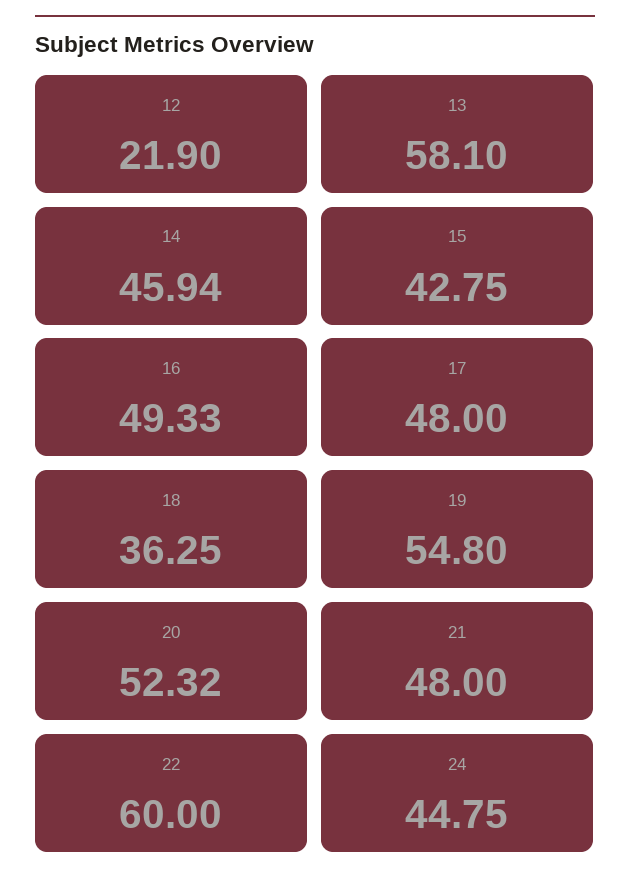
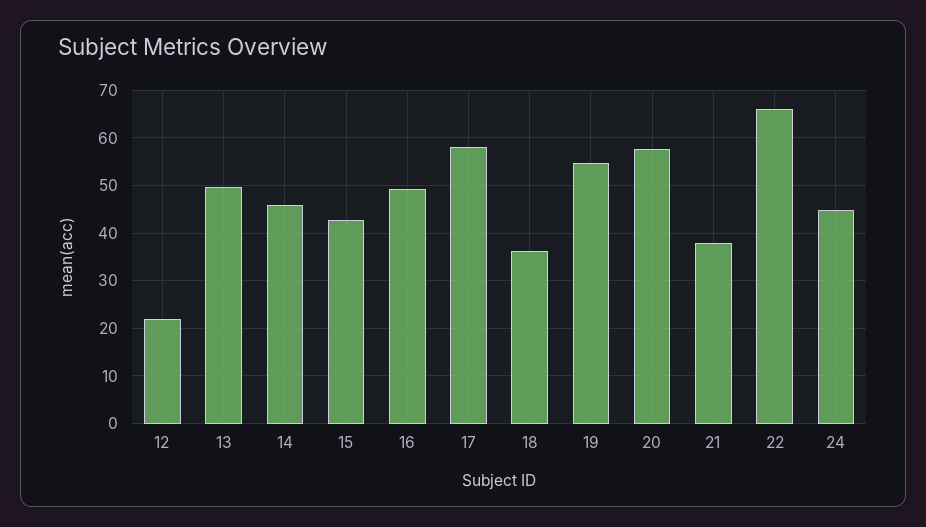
  {
    "12": 21.9,
-   "13": 58.1,
+   "13": 50,
    "14": 45.94,
    "15": 42.75,
    "16": 49.33,
-   "17": 48,
+   "17": 58,
    "18": 36.25,
    "19": 54.8,
-   "20": 52.32,
+   "20": 58,
-   "21": 48,
+   "21": 38,
-   "22": 60,
+   "22": 66,
    "24": 44.75
  }

